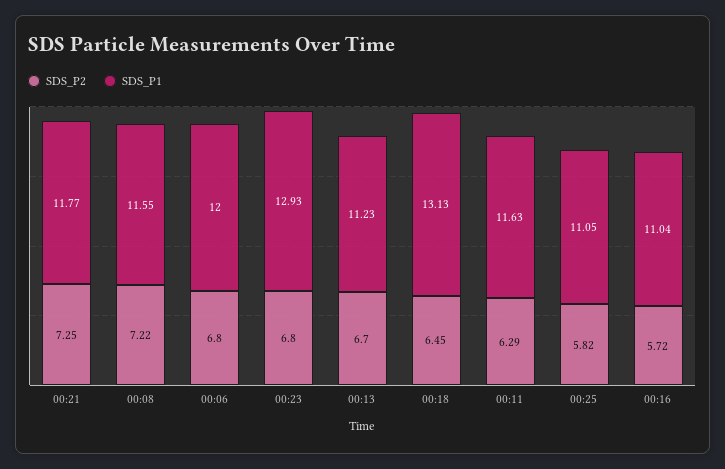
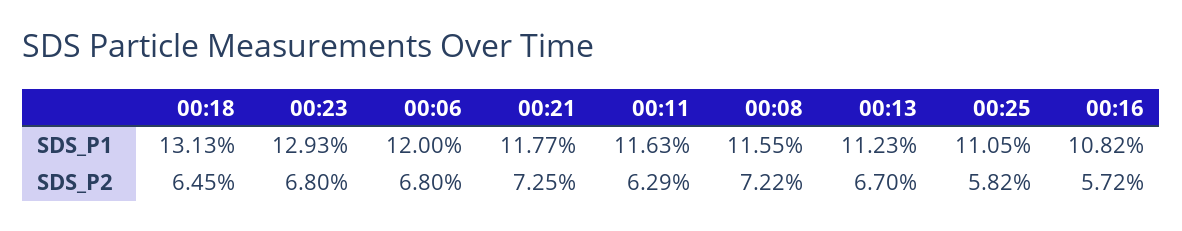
  {
    "SDS_P2": {
      "00:21": 7.25,
      "00:08": 7.22,
      "00:06": 6.8,
      "00:23": 6.8,
      "00:13": 6.7,
      "00:18": 6.45,
      "00:11": 6.29,
      "00:25": 5.82,
      "00:16": 5.72
    },
    "SDS_P1": {
      "00:21": 11.77,
      "00:08": 11.55,
      "00:06": 12,
      "00:23": 12.93,
      "00:13": 11.23,
      "00:18": 13.13,
      "00:11": 11.63,
      "00:25": 11.05,
-     "00:16": 11.04
+     "00:16": 10.82
    }
  }

